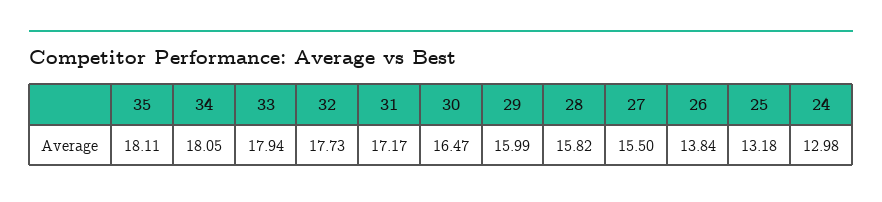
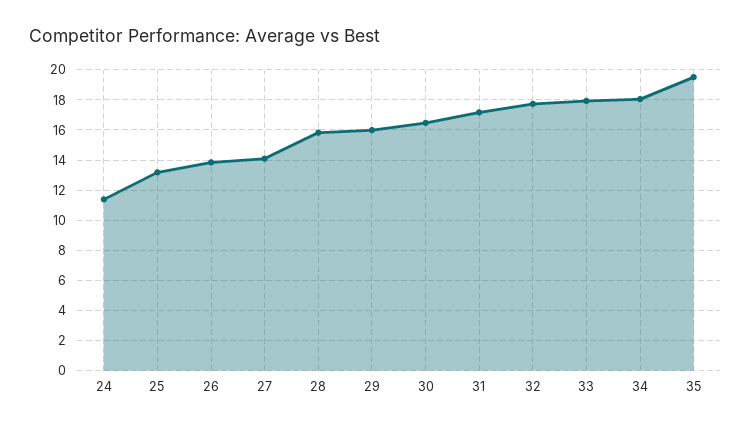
  {
-   "35": 18.11,
+   "35": 19.5,
    "34": 18.05,
    "33": 17.94,
    "32": 17.73,
    "31": 17.17,
    "30": 16.47,
    "29": 15.99,
    "28": 15.82,
-   "27": 15.5,
+   "27": 14,
    "26": 13.84,
    "25": 13.18,
-   "24": 12.98
+   "24": 11.5
  }

